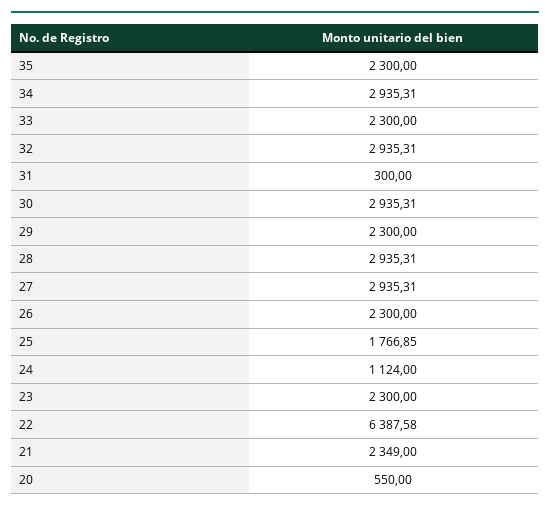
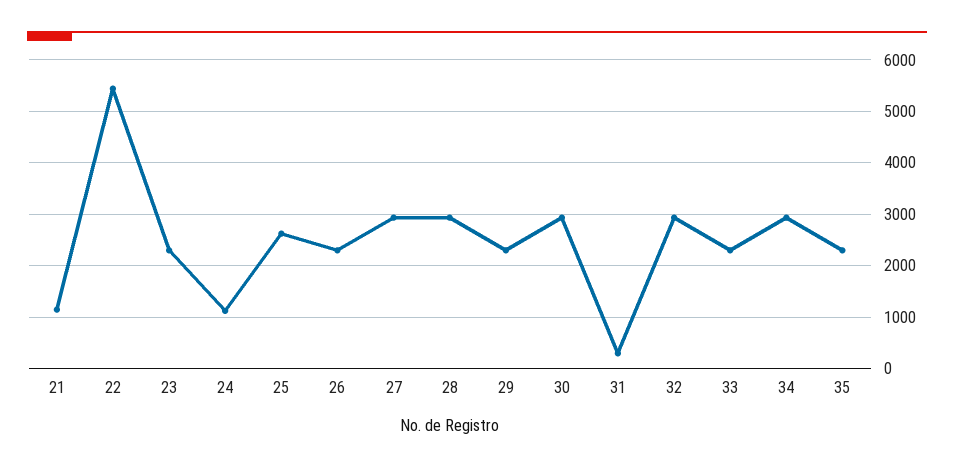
  {
    "35": 2300,
    "34": 2935.31,
    "33": 2300,
    "32": 2935.31,
    "31": 300,
    "30": 2935.31,
    "29": 2300,
    "28": 2935.31,
    "27": 2935.31,
    "26": 2300,
-   "25": 1766.85,
+   "25": 2600,
    "24": 1124,
    "23": 2300,
-   "22": 6387.58,
+   "22": 5400,
-   "21": 2349,
+   "21": 1200
-   "20": 550
  }

